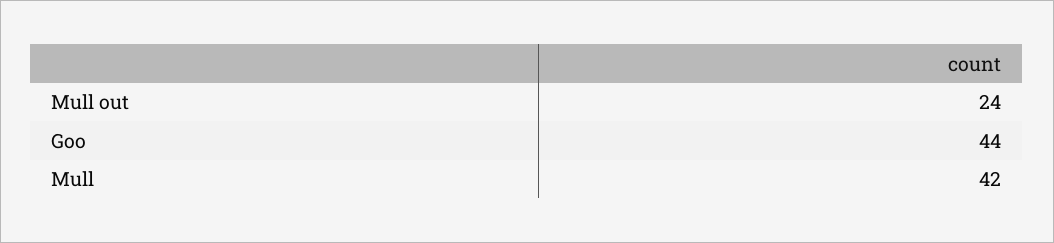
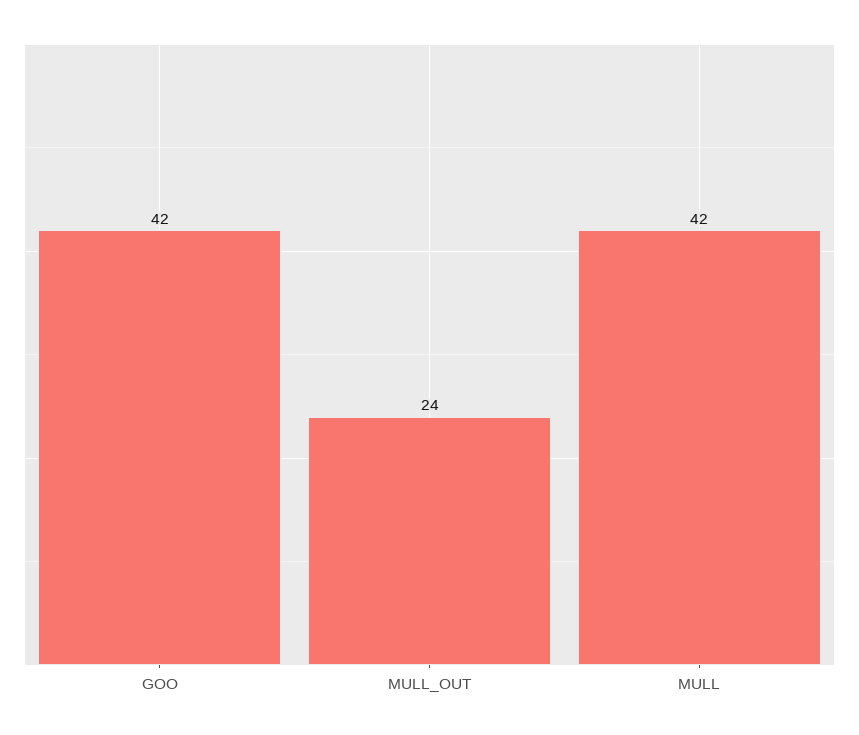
  {
    "Mull out": 24,
-   "Goo": 44,
+   "Goo": 42,
    "Mull": 42
  }

